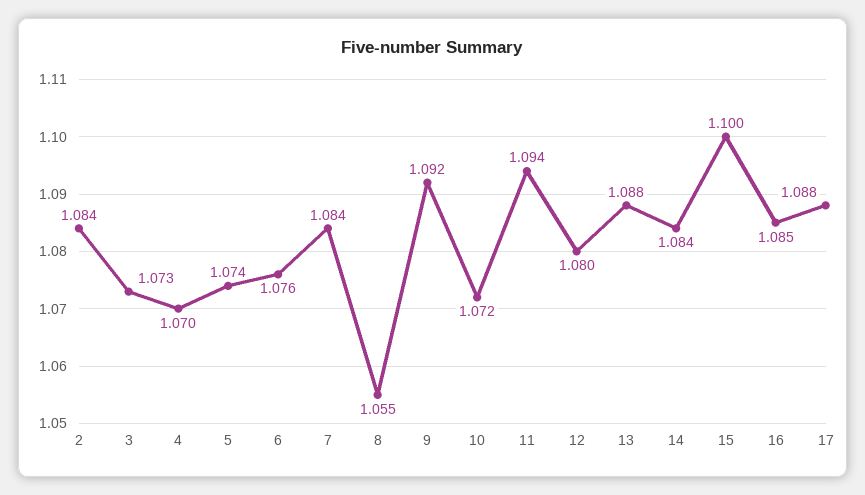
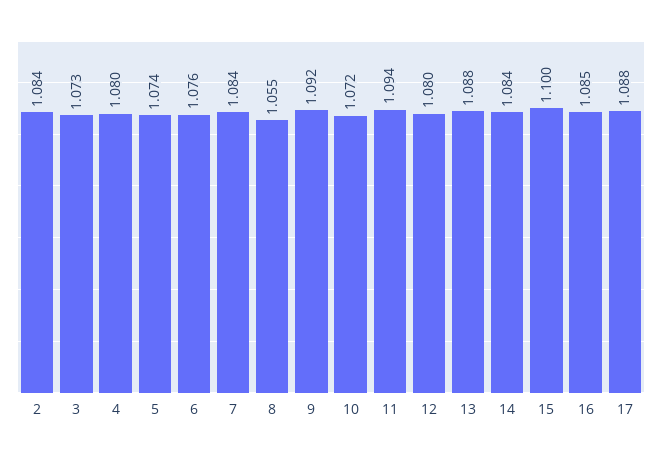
  {
    "2": 1.084,
    "3": 1.073,
-   "4": 1.07,
+   "4": 1.08,
    "5": 1.074,
    "6": 1.076,
    "7": 1.084,
    "8": 1.055,
    "9": 1.092,
    "10": 1.072,
    "11": 1.094,
    "12": 1.08,
    "13": 1.088,
    "14": 1.084,
    "15": 1.1,
    "16": 1.085,
    "17": 1.088
  }

